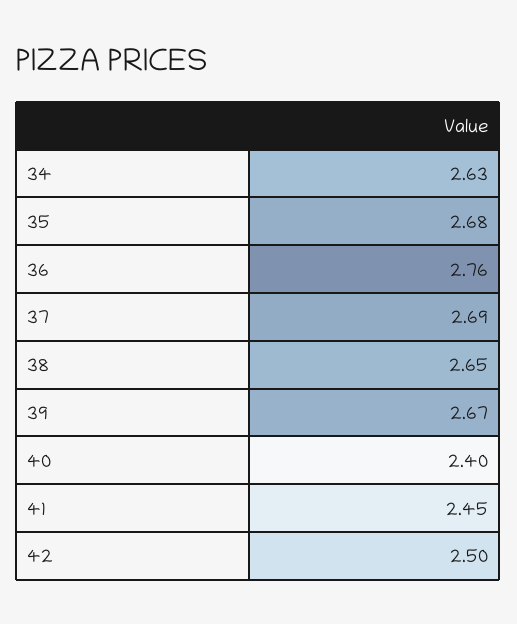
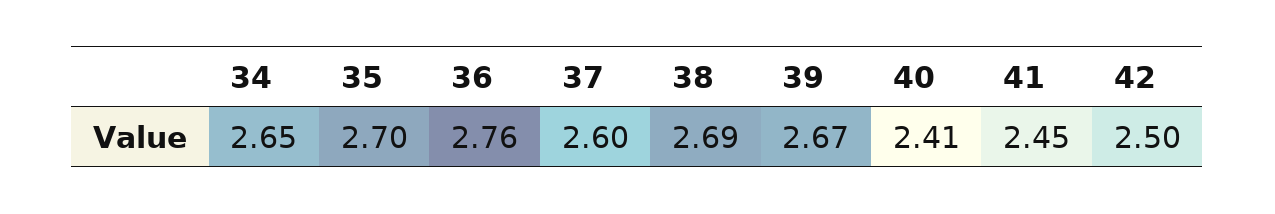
  {
-   "34": 2.63,
+   "34": 2.65,
-   "35": 2.68,
+   "35": 2.7,
    "36": 2.76,
-   "37": 2.69,
+   "37": 2.6,
-   "38": 2.65,
+   "38": 2.69,
    "39": 2.67,
-   "40": 2.4,
+   "40": 2.41,
    "41": 2.45,
    "42": 2.5
  }

